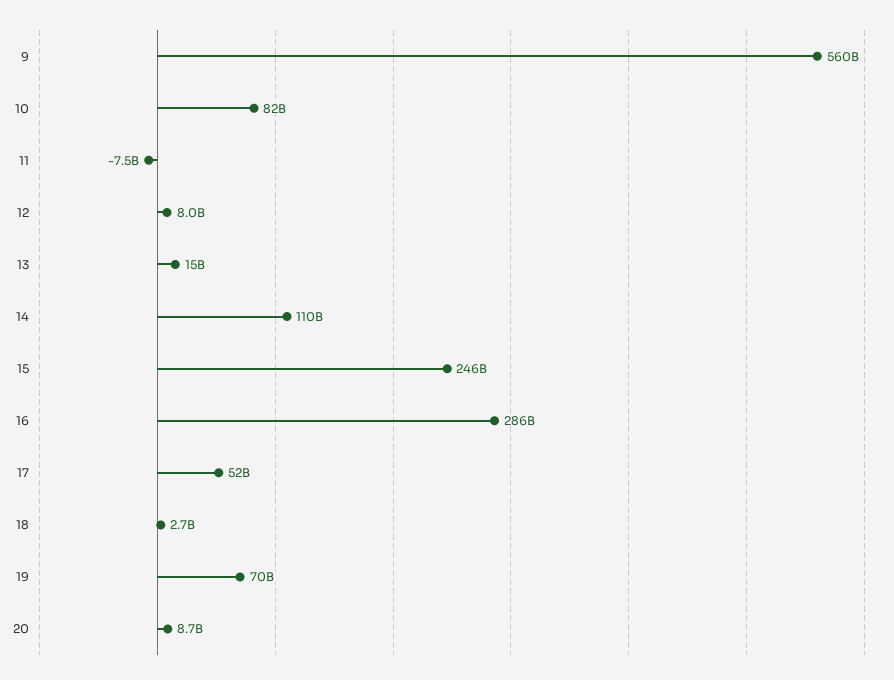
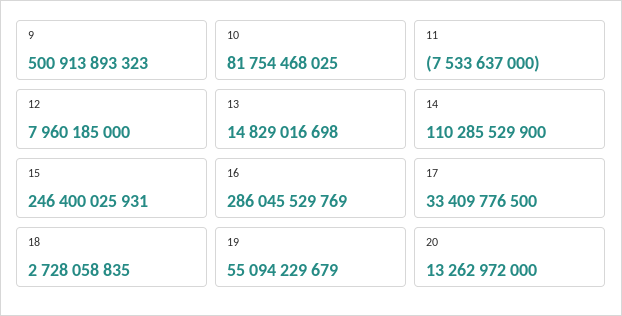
  {
-   "9": 560000000000,
+   "9": 500913893323,
    "10": 81754468025,
    "11": -7533637000,
    "12": 7960185000,
    "13": 14829016698,
    "14": 110285529900,
    "15": 246400025931,
    "16": 286045529769,
-   "17": 52000000000,
+   "17": 33409776500,
    "18": 2728058835,
-   "19": 70000000000,
+   "19": 55094229679,
-   "20": 8700000000
+   "20": 13262972000
  }

